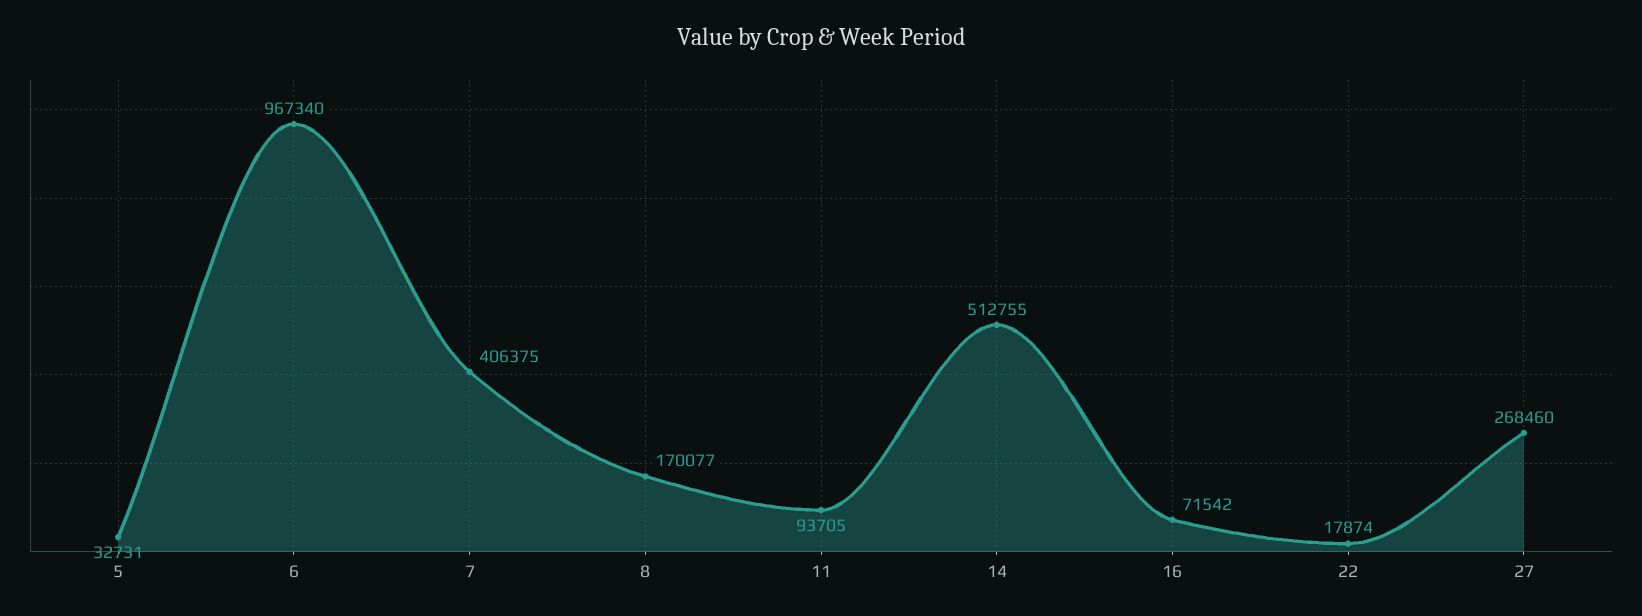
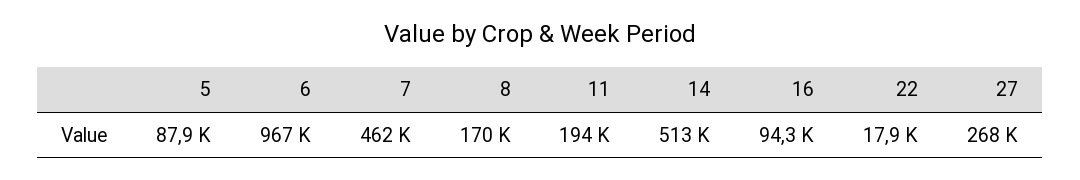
  {
-   "5": 32731,
+   "5": 87900,
    "6": 967340,
-   "7": 406375,
+   "7": 462000,
    "8": 170077,
-   "11": 93705,
+   "11": 194000,
    "14": 512755,
-   "16": 71542,
+   "16": 94300,
    "22": 17874,
    "27": 268460
  }

